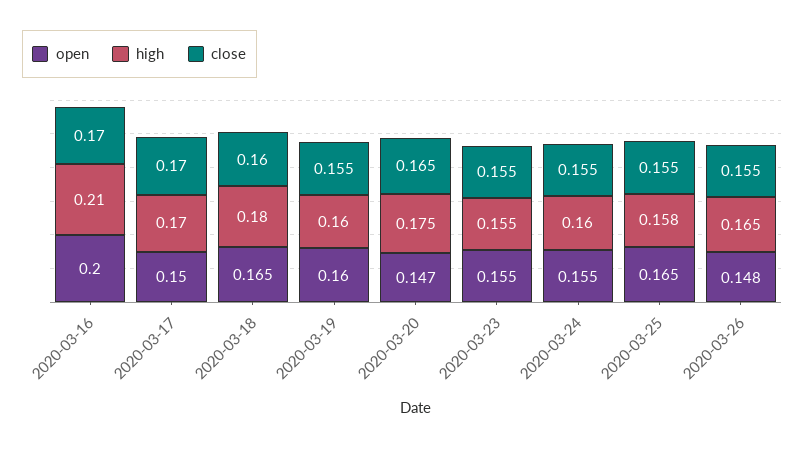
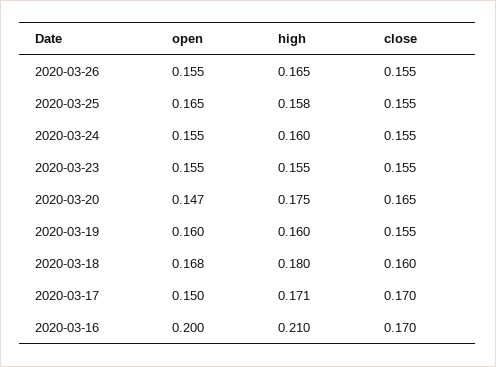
  {
    "open": {
      "2020-03-16": 0.2,
      "2020-03-17": 0.15,
-     "2020-03-18": 0.165,
+     "2020-03-18": 0.168,
      "2020-03-19": 0.16,
      "2020-03-20": 0.147,
      "2020-03-23": 0.155,
      "2020-03-24": 0.155,
      "2020-03-25": 0.165,
-     "2020-03-26": 0.148
+     "2020-03-26": 0.155
    },
    "high": {
      "2020-03-16": 0.21,
-     "2020-03-17": 0.17,
+     "2020-03-17": 0.171,
      "2020-03-18": 0.18,
      "2020-03-19": 0.16,
      "2020-03-20": 0.175,
      "2020-03-23": 0.155,
      "2020-03-24": 0.16,
      "2020-03-25": 0.158,
      "2020-03-26": 0.165
    },
    "close": {
      "2020-03-16": 0.17,
      "2020-03-17": 0.17,
      "2020-03-18": 0.16,
      "2020-03-19": 0.155,
      "2020-03-20": 0.165,
      "2020-03-23": 0.155,
      "2020-03-24": 0.155,
      "2020-03-25": 0.155,
      "2020-03-26": 0.155
    }
  }

